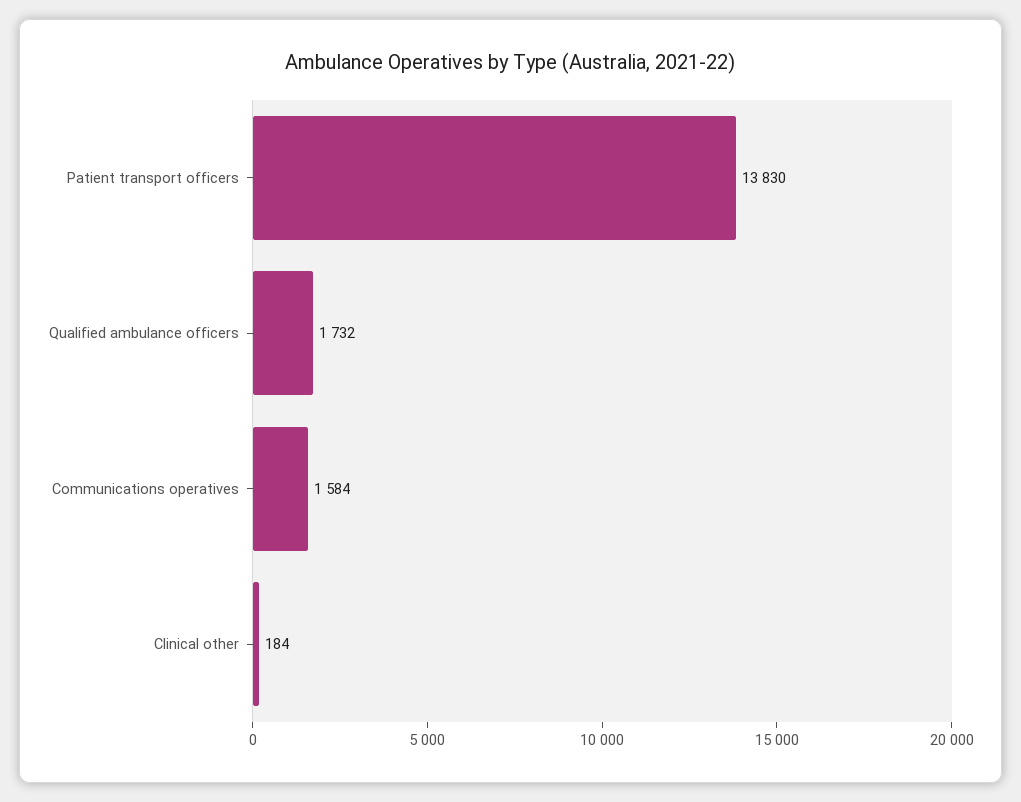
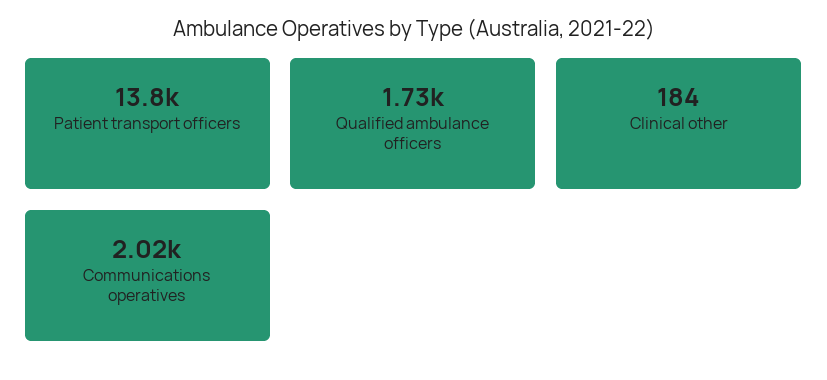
  {
    "Patient transport officers": 13830,
    "Qualified ambulance officers": 1732,
-   "Communications operatives": 1584,
+   "Communications operatives": 2020,
    "Clinical other": 184
  }

